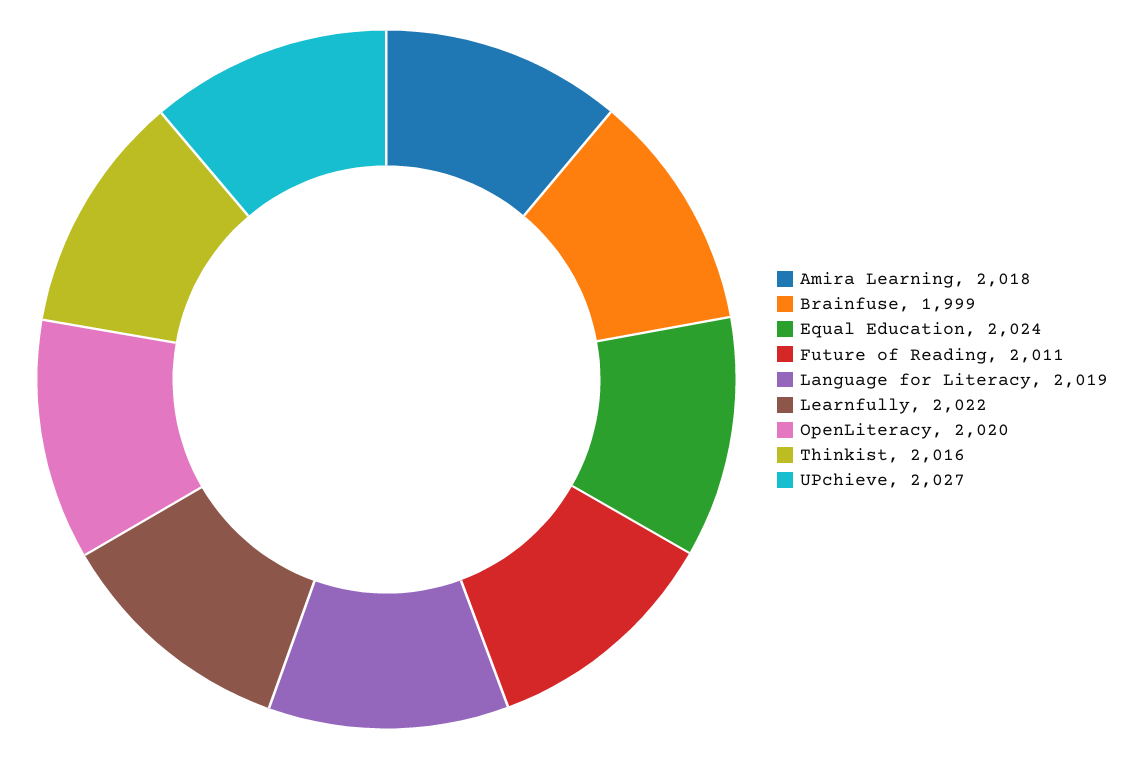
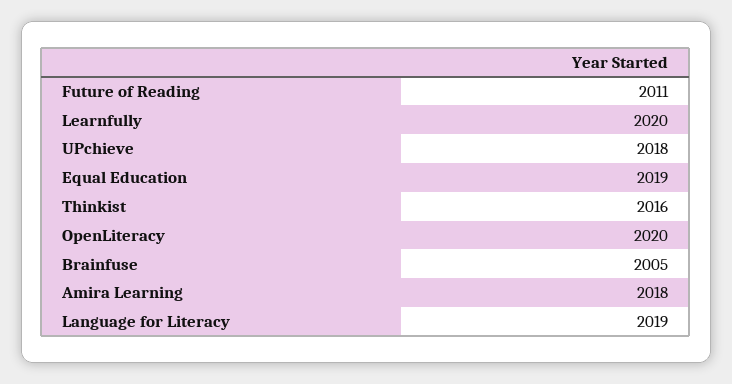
  {
    "Amira Learning": 2018,
-   "Brainfuse": 1999,
+   "Brainfuse": 2005,
-   "Equal Education": 2024,
+   "Equal Education": 2019,
    "Future of Reading": 2011,
    "Language for Literacy": 2019,
-   "Learnfully": 2022,
+   "Learnfully": 2020,
    "OpenLiteracy": 2020,
    "Thinkist": 2016,
-   "UPchieve": 2027
+   "UPchieve": 2018
  }

